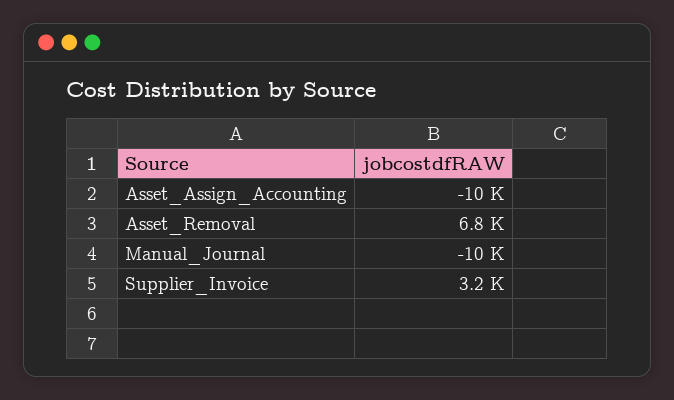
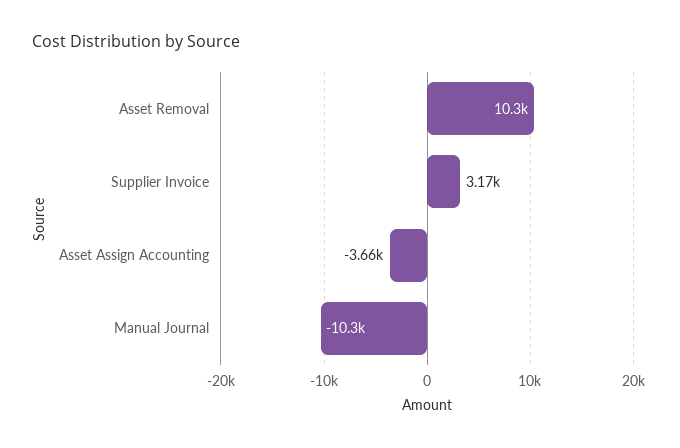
  {
-   "Asset_Assign_Accounting": -10000,
+   "Asset_Assign_Accounting": -3660,
-   "Asset_Removal": 6800,
+   "Asset_Removal": 10300,
    "Manual_Journal": -10300,
    "Supplier_Invoice": 3170
  }

